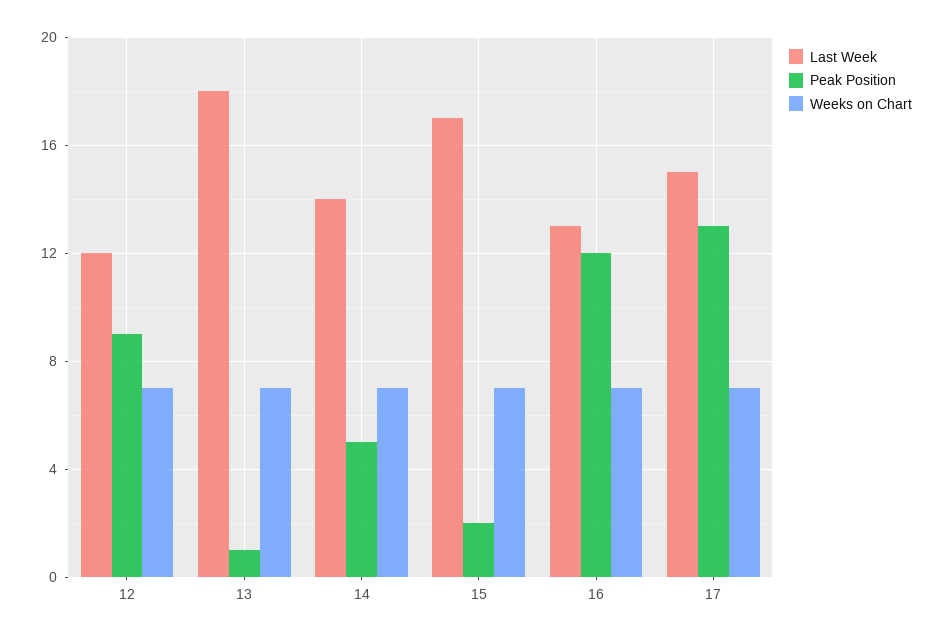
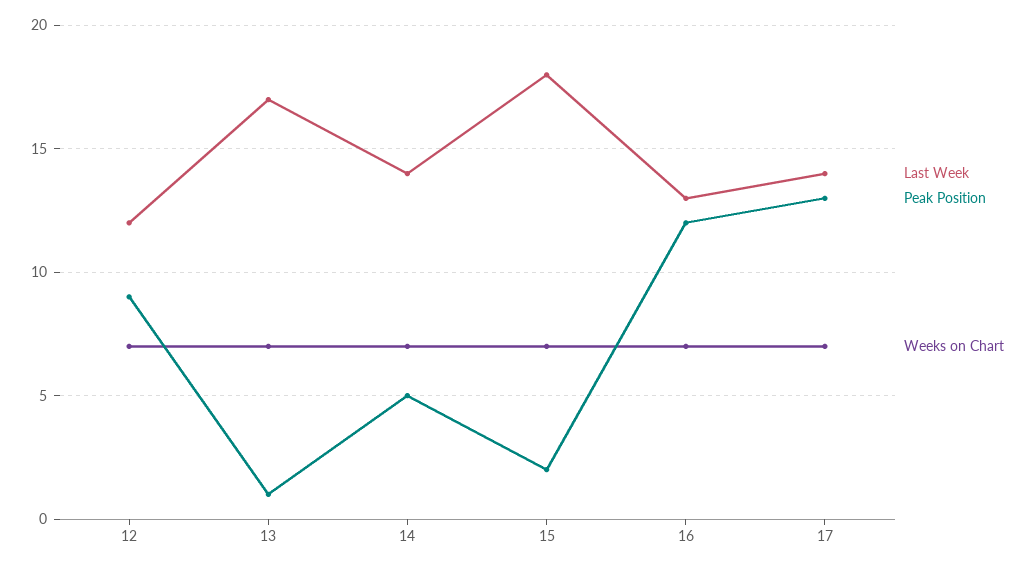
  {
    "Last Week": {
      "12": 12,
-     "13": 18,
+     "13": 17,
      "14": 14,
-     "15": 17,
+     "15": 18,
      "16": 13,
-     "17": 15
+     "17": 14
    },
    "Peak Position": {
      "12": 9,
      "13": 1,
      "14": 5,
      "15": 2,
      "16": 12,
      "17": 13
    },
    "Weeks on Chart": {
      "12": 7,
      "13": 7,
      "14": 7,
      "15": 7,
      "16": 7,
      "17": 7
    }
  }

